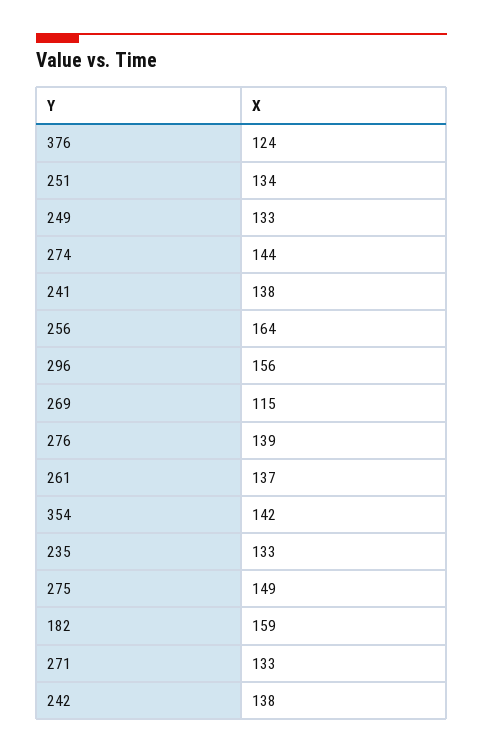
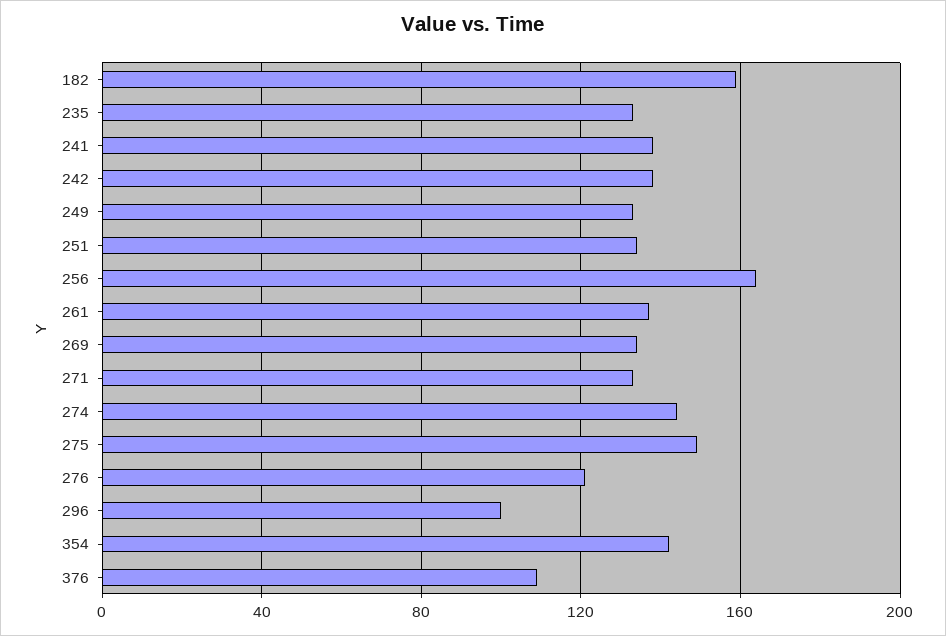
  {
-   "376": 124,
+   "376": 110,
    "251": 134,
    "249": 133,
    "274": 144,
    "241": 138,
    "256": 164,
-   "296": 156,
+   "296": 100,
-   "269": 115,
+   "269": 135,
-   "276": 139,
+   "276": 120,
    "261": 137,
    "354": 142,
    "235": 133,
    "275": 149,
    "182": 159,
    "271": 133,
    "242": 138
  }

